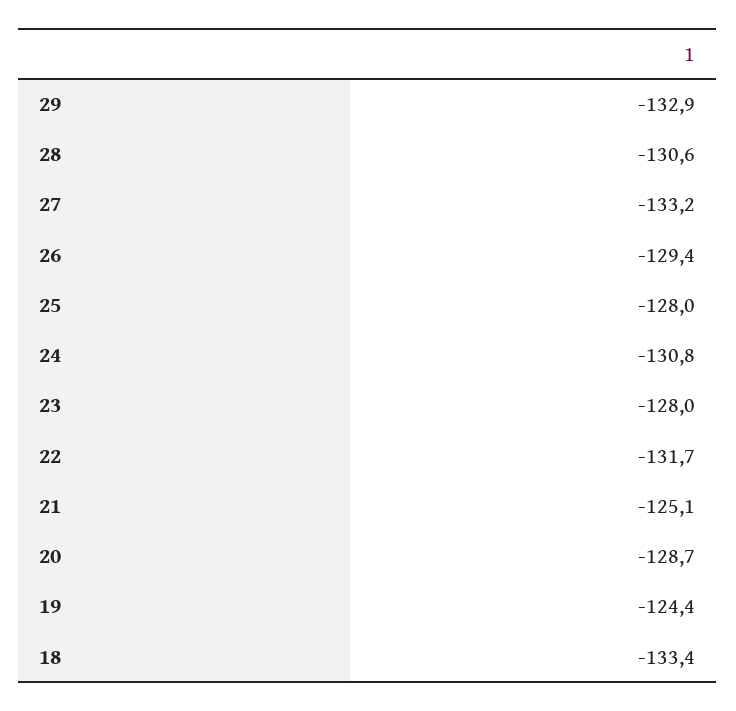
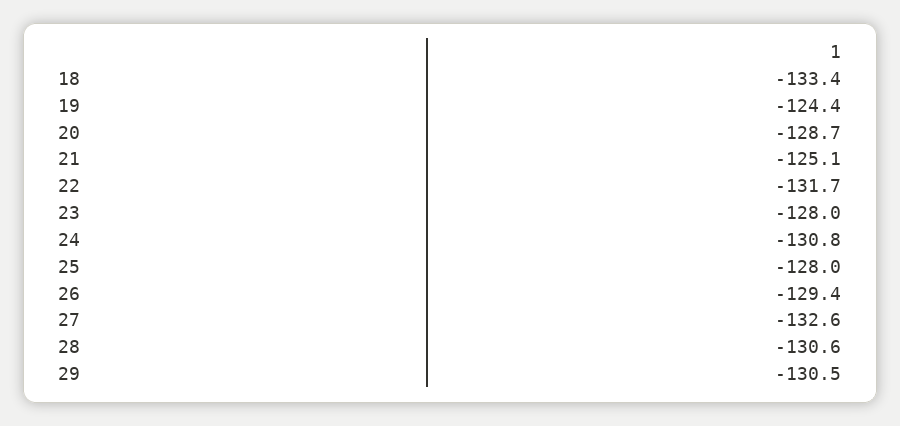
  {
-   "29": -132.9,
+   "29": -130.5,
    "28": -130.6,
-   "27": -133.2,
+   "27": -132.6,
    "26": -129.4,
    "25": -128,
    "24": -130.8,
    "23": -128,
    "22": -131.7,
    "21": -125.1,
    "20": -128.7,
    "19": -124.4,
    "18": -133.4
  }

